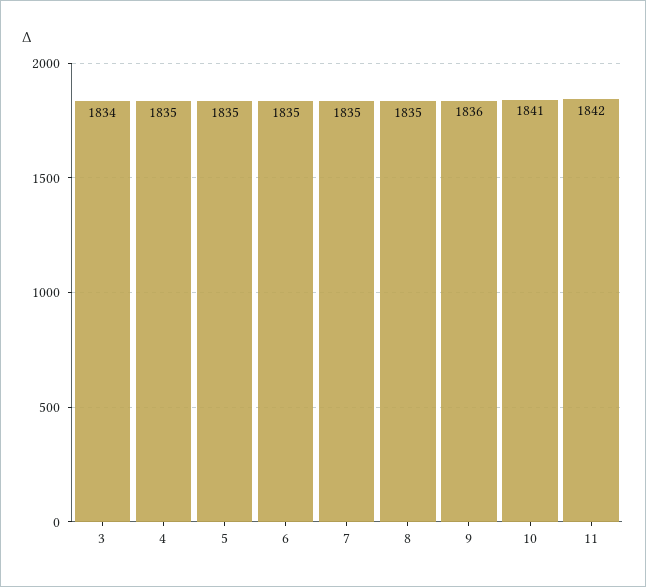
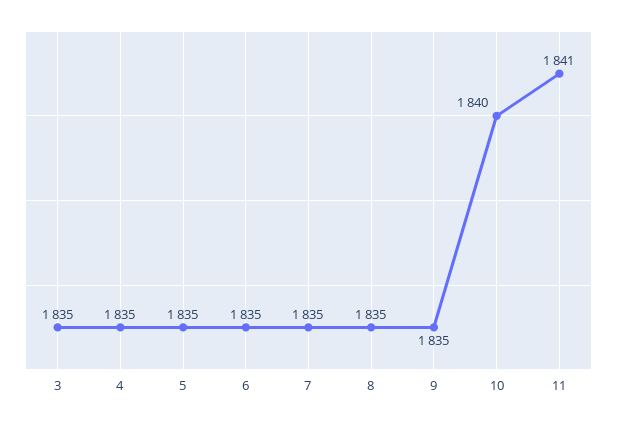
  {
-   "3": 1834,
+   "3": 1835,
    "4": 1835,
    "5": 1835,
    "6": 1835,
    "7": 1835,
    "8": 1835,
-   "9": 1836,
+   "9": 1835,
-   "10": 1841,
+   "10": 1840,
-   "11": 1842
+   "11": 1841
  }

